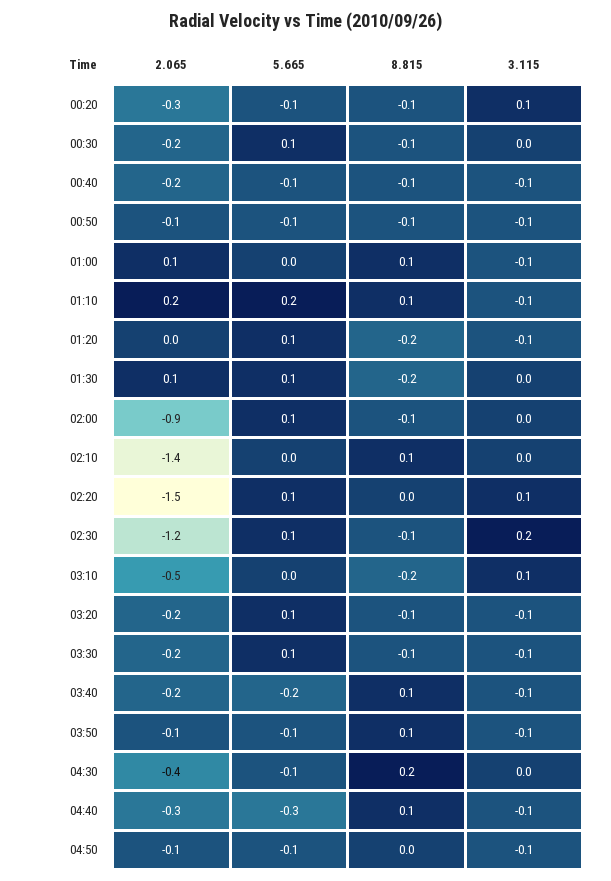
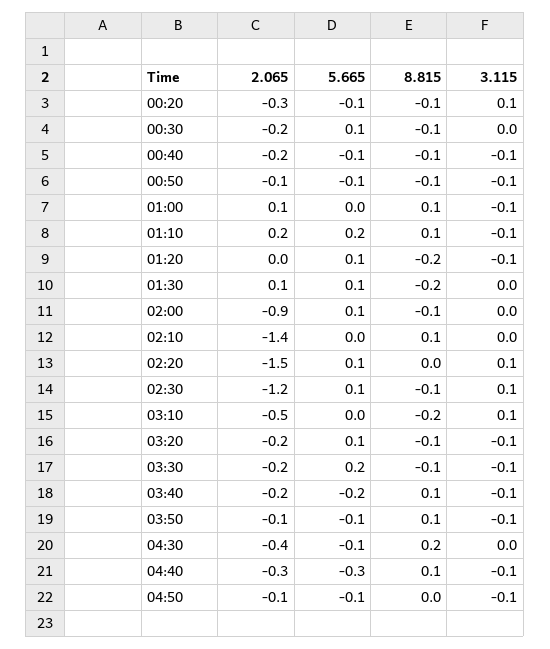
  {
    "2.065": {
      "00:20": -0.3,
      "00:30": -0.2,
      "00:40": -0.2,
      "00:50": -0.1,
      "01:00": 0.1,
      "01:10": 0.2,
      "01:20": 0,
      "01:30": 0.1,
      "02:00": -0.9,
      "02:10": -1.4,
      "02:20": -1.5,
      "02:30": -1.2,
      "03:10": -0.5,
      "03:20": -0.2,
      "03:30": -0.2,
      "03:40": -0.2,
      "03:50": -0.1,
      "04:30": -0.4,
      "04:40": -0.3,
      "04:50": -0.1
    },
    "5.665": {
      "00:20": -0.1,
      "00:30": 0.1,
      "00:40": -0.1,
      "00:50": -0.1,
      "01:00": 0,
      "01:10": 0.2,
      "01:20": 0.1,
      "01:30": 0.1,
      "02:00": 0.1,
      "02:10": 0,
      "02:20": 0.1,
      "02:30": 0.1,
      "03:10": 0,
      "03:20": 0.1,
-     "03:30": 0.1,
+     "03:30": 0.2,
      "03:40": -0.2,
      "03:50": -0.1,
      "04:30": -0.1,
      "04:40": -0.3,
      "04:50": -0.1
    },
    "8.815": {
      "00:20": -0.1,
      "00:30": -0.1,
      "00:40": -0.1,
      "00:50": -0.1,
      "01:00": 0.1,
      "01:10": 0.1,
      "01:20": -0.2,
      "01:30": -0.2,
      "02:00": -0.1,
      "02:10": 0.1,
      "02:20": 0,
      "02:30": -0.1,
      "03:10": -0.2,
      "03:20": -0.1,
      "03:30": -0.1,
      "03:40": 0.1,
      "03:50": 0.1,
      "04:30": 0.2,
      "04:40": 0.1,
      "04:50": 0
    },
    "3.115": {
      "00:20": 0.1,
      "00:30": 0,
      "00:40": -0.1,
      "00:50": -0.1,
      "01:00": -0.1,
      "01:10": -0.1,
      "01:20": -0.1,
      "01:30": 0,
      "02:00": 0,
      "02:10": 0,
      "02:20": 0.1,
-     "02:30": 0.2,
+     "02:30": 0.1,
      "03:10": 0.1,
      "03:20": -0.1,
      "03:30": -0.1,
      "03:40": -0.1,
      "03:50": -0.1,
      "04:30": 0,
      "04:40": -0.1,
      "04:50": -0.1
    }
  }

